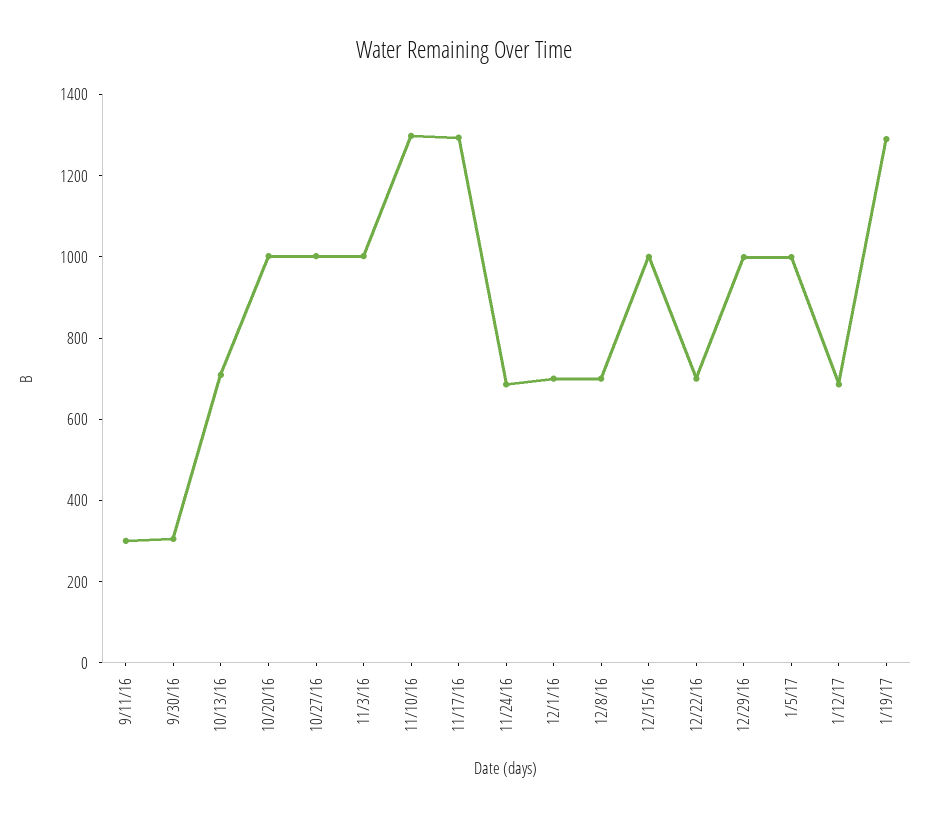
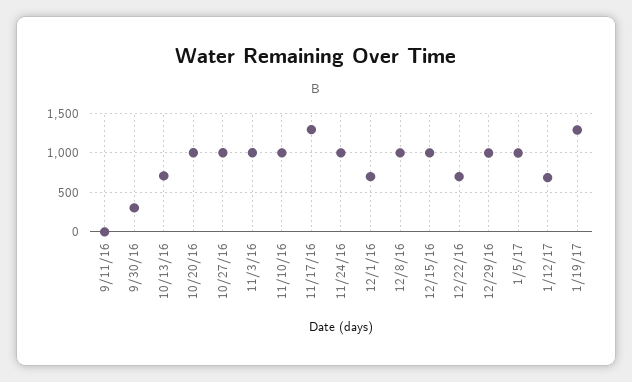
  {
-   "9/11/16": 300,
+   "9/11/16": 0,
    "9/30/16": 300,
    "10/13/16": 700,
    "10/20/16": 1000,
    "10/27/16": 1000,
    "11/3/16": 1000,
-   "11/10/16": 1300,
+   "11/10/16": 1000,
    "11/17/16": 1300,
-   "11/24/16": 700,
+   "11/24/16": 1000,
    "12/1/16": 700,
-   "12/8/16": 700,
+   "12/8/16": 1000,
    "12/15/16": 1000,
    "12/22/16": 700,
    "12/29/16": 1000,
    "1/5/17": 1000,
    "1/12/17": 700,
    "1/19/17": 1300
  }

